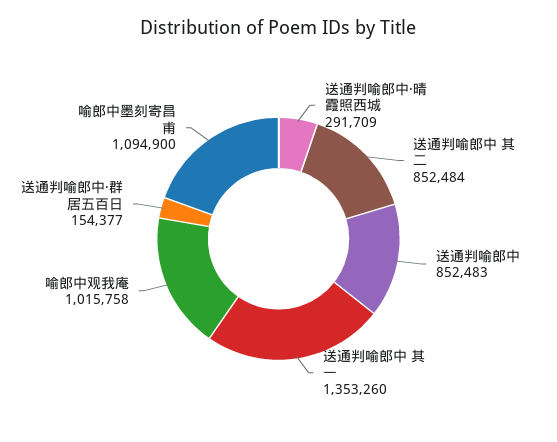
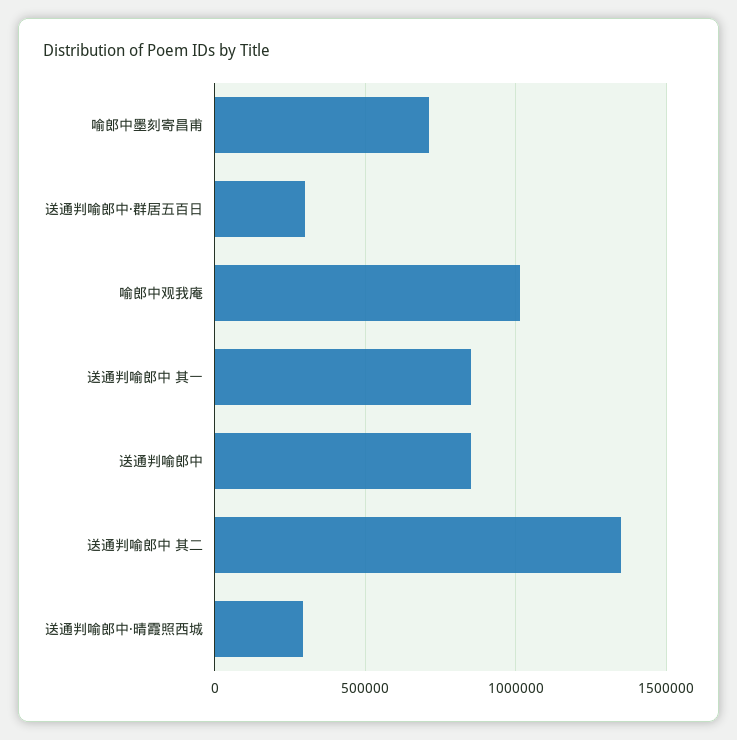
  {
    "送通判喻郎中·晴霞照西城": 291709,
-   "送通判喻郎中 其二": 852484,
+   "送通判喻郎中 其二": 1350000,
    "送通判喻郎中": 852483,
-   "送通判喻郎中 其一": 1353260,
+   "送通判喻郎中 其一": 850000,
    "喻郎中观我庵": 1015758,
-   "送通判喻郎中·群居五百日": 154377,
+   "送通判喻郎中·群居五百日": 300000,
-   "喻郎中墨刻寄昌甫": 1094900
+   "喻郎中墨刻寄昌甫": 700000
  }

